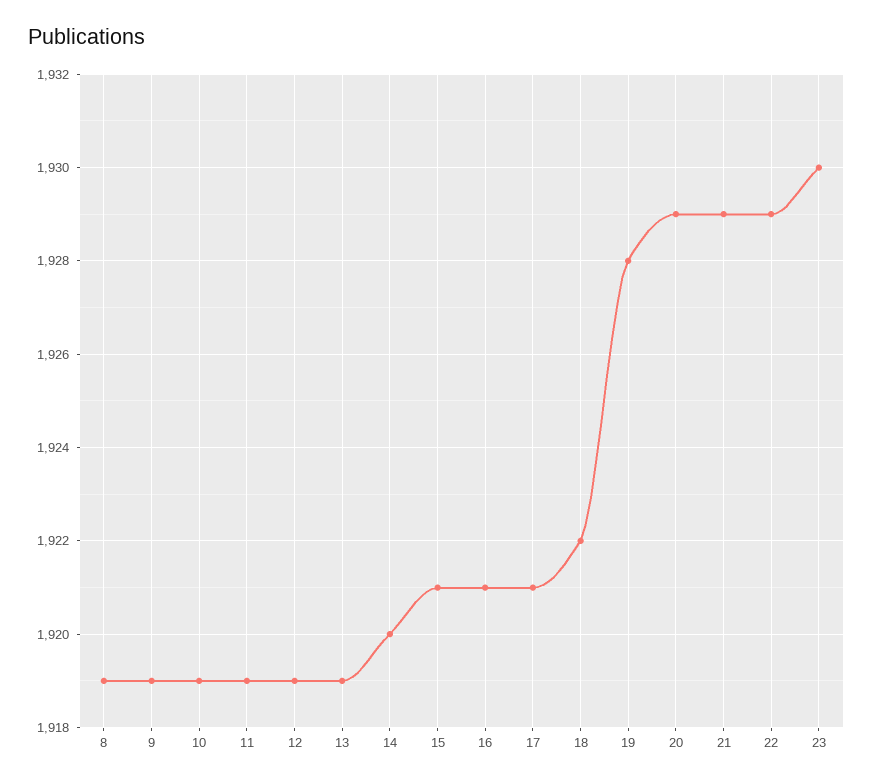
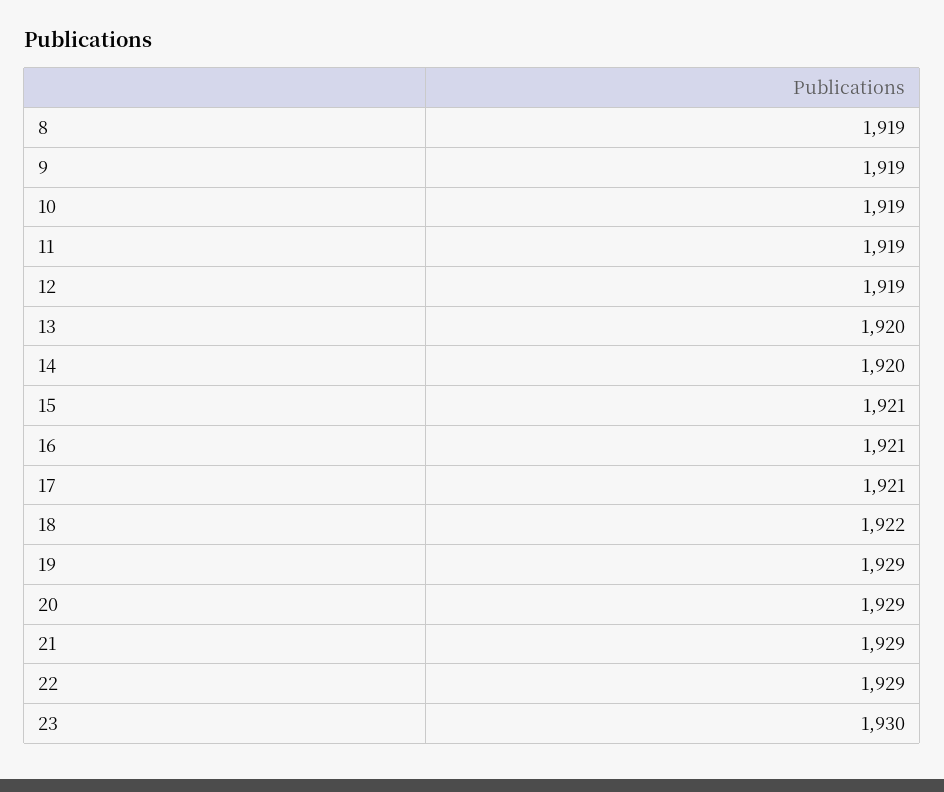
  {
    "8": 1919,
    "9": 1919,
    "10": 1919,
    "11": 1919,
    "12": 1919,
-   "13": 1919,
+   "13": 1920,
    "14": 1920,
    "15": 1921,
    "16": 1921,
    "17": 1921,
    "18": 1922,
-   "19": 1928,
+   "19": 1929,
    "20": 1929,
    "21": 1929,
    "22": 1929,
    "23": 1930
  }

